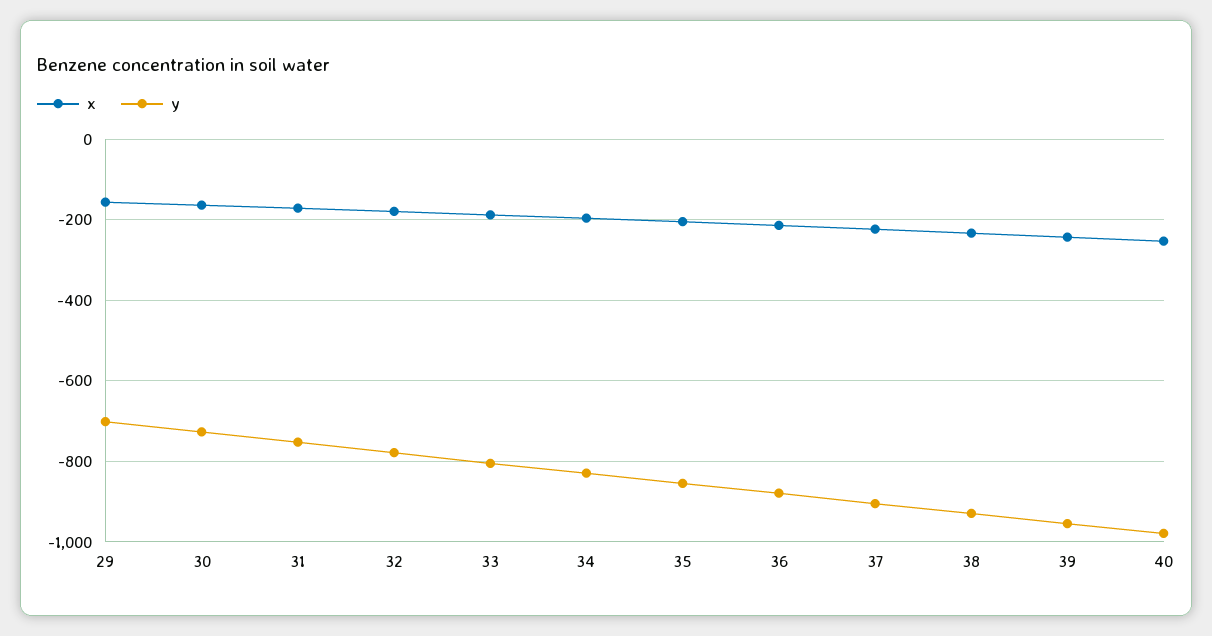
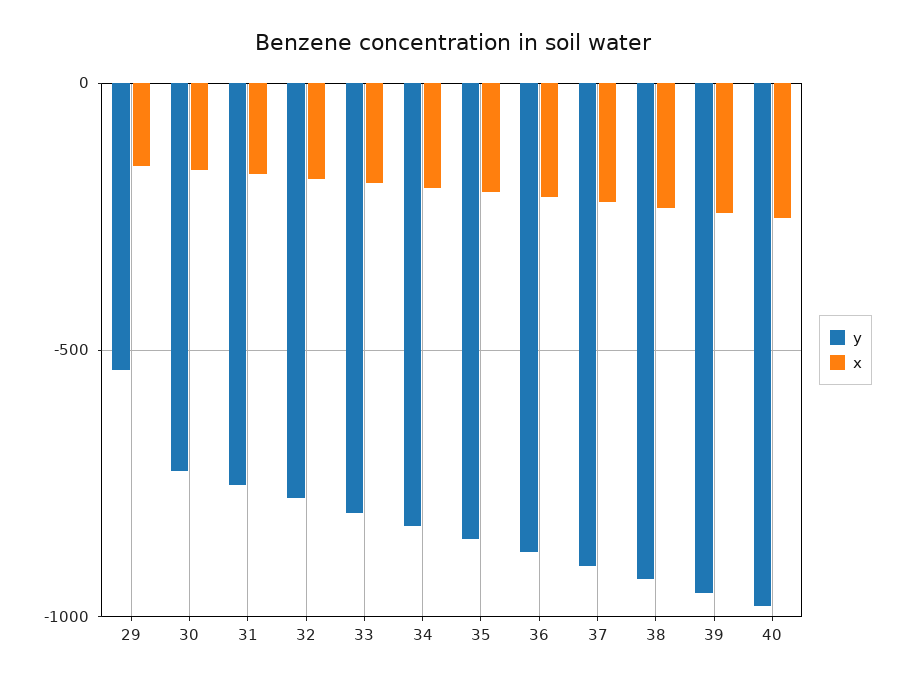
  {
    "x": {
      "29": -160,
      "30": -160,
      "31": -180,
      "32": -180,
      "33": -180,
      "34": -200,
      "35": -200,
      "36": -220,
      "37": -220,
      "38": -240,
      "39": -240,
      "40": -260
    },
    "y": {
-     "29": -700,
+     "29": -550,
      "30": -720,
      "31": -760,
      "32": -780,
      "33": -800,
      "34": -820,
      "35": -860,
      "36": -880,
      "37": -900,
      "38": -920,
      "39": -960,
      "40": -980
    }
  }

